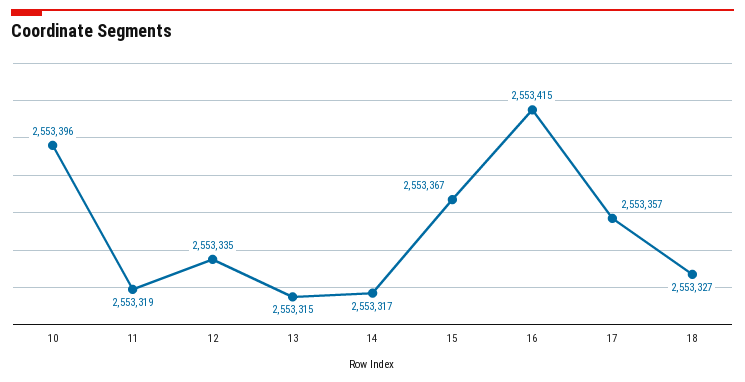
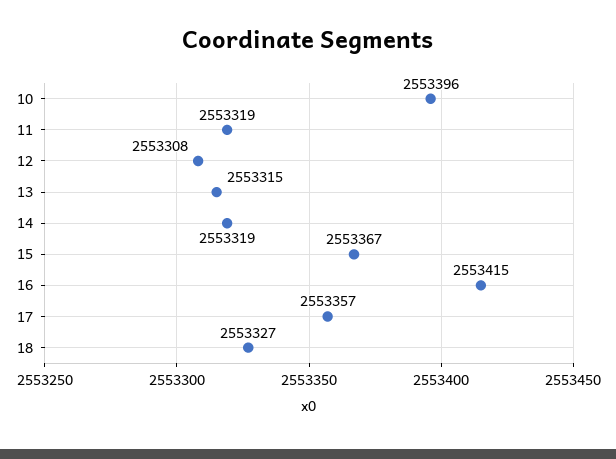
  {
    "10": 2553396,
    "11": 2553319,
-   "12": 2553335,
+   "12": 2553308,
    "13": 2553315,
-   "14": 2553317,
+   "14": 2553319,
    "15": 2553367,
    "16": 2553415,
    "17": 2553357,
    "18": 2553327
  }

